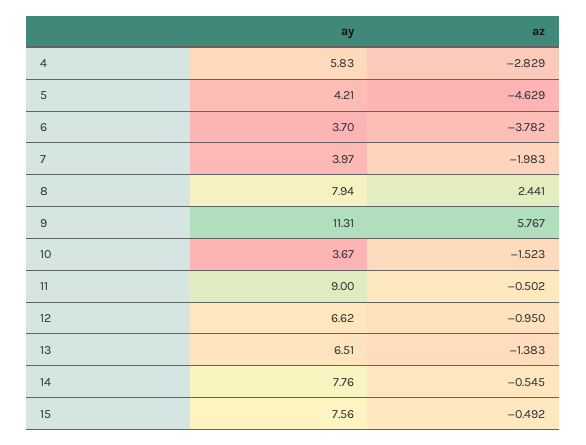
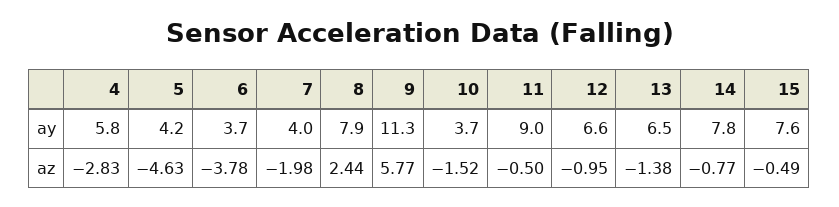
  {
    "ay": {
      "4": 5.83,
      "5": 4.21,
      "6": 3.7,
      "7": 3.97,
      "8": 7.94,
      "9": 11.31,
      "10": 3.67,
      "11": 9,
      "12": 6.62,
      "13": 6.51,
      "14": 7.76,
      "15": 7.56
    },
    "az": {
      "4": -2.829,
      "5": -4.629,
      "6": -3.782,
      "7": -1.983,
      "8": 2.441,
      "9": 5.767,
      "10": -1.523,
      "11": -0.502,
      "12": -0.95,
      "13": -1.383,
-     "14": -0.545,
+     "14": -0.77,
      "15": -0.492
    }
  }

